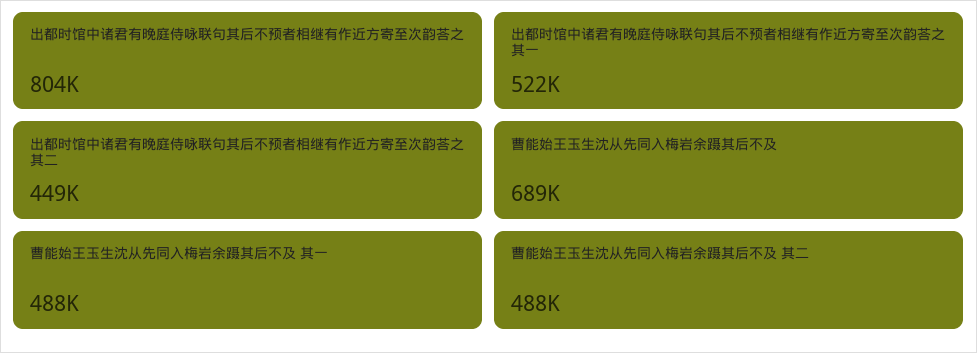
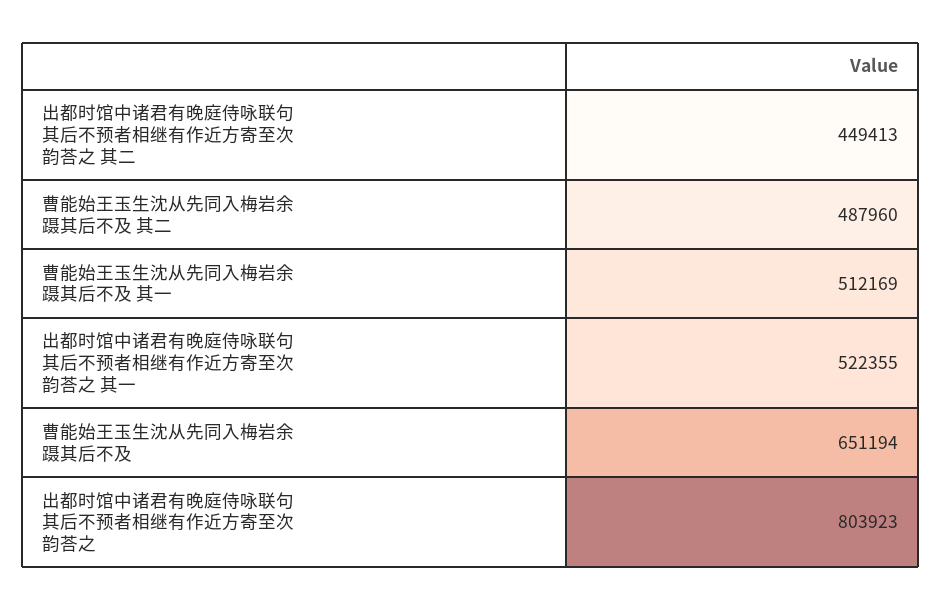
  {
    "出都时馆中诸君有晚庭侍咏联句其后不预者相继有作近方寄至次韵荅之": 803923,
    "出都时馆中诸君有晚庭侍咏联句其后不预者相继有作近方寄至次韵荅之 其一": 522355,
    "出都时馆中诸君有晚庭侍咏联句其后不预者相继有作近方寄至次韵荅之 其二": 449413,
-   "曹能始王玉生沈从先同入梅岩余蹑其后不及": 689000,
+   "曹能始王玉生沈从先同入梅岩余蹑其后不及": 651194,
-   "曹能始王玉生沈从先同入梅岩余蹑其后不及 其一": 488000,
+   "曹能始王玉生沈从先同入梅岩余蹑其后不及 其一": 512169,
    "曹能始王玉生沈从先同入梅岩余蹑其后不及 其二": 487960
  }

